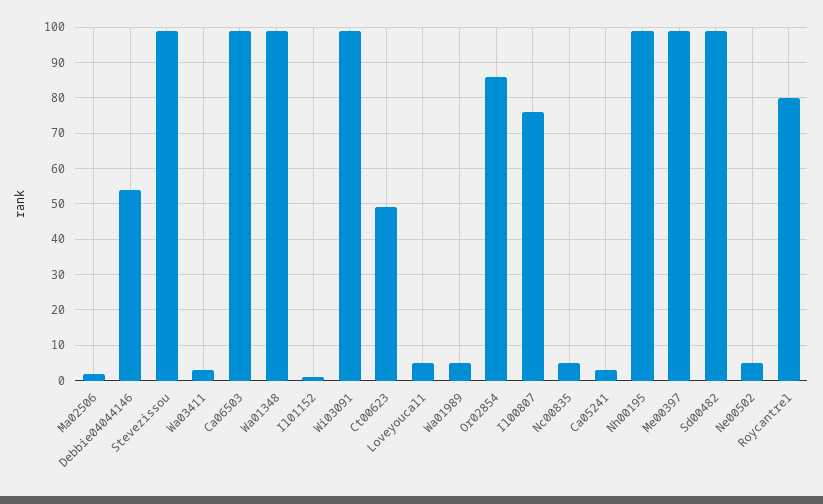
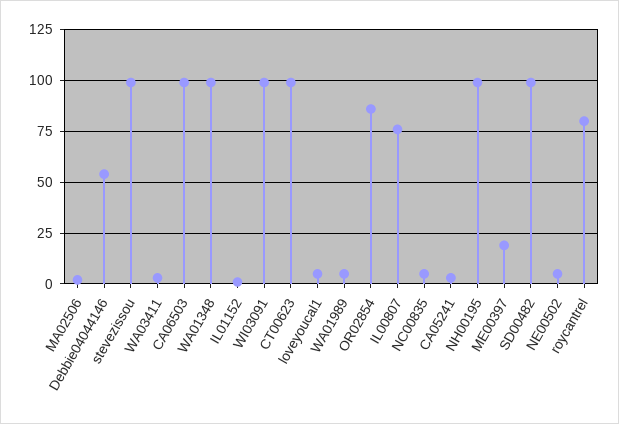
  {
    "Ma02506": 0,
    "Debbie04044146": 55,
    "Stevezissou": 100,
    "Wa03411": 5,
    "Ca06503": 100,
    "Wa01348": 100,
    "Il01152": 0,
    "Wi03091": 100,
-   "Ct00623": 50,
+   "Ct00623": 100,
    "Loveyoucal1": 5,
    "Wa01989": 5,
    "Or02854": 85,
    "Il00807": 75,
    "Nc00835": 5,
    "Ca05241": 5,
    "Nh00195": 100,
-   "Me00397": 100,
+   "Me00397": 20,
    "Sd00482": 100,
    "Ne00502": 5,
    "Roycantrel": 80
  }

